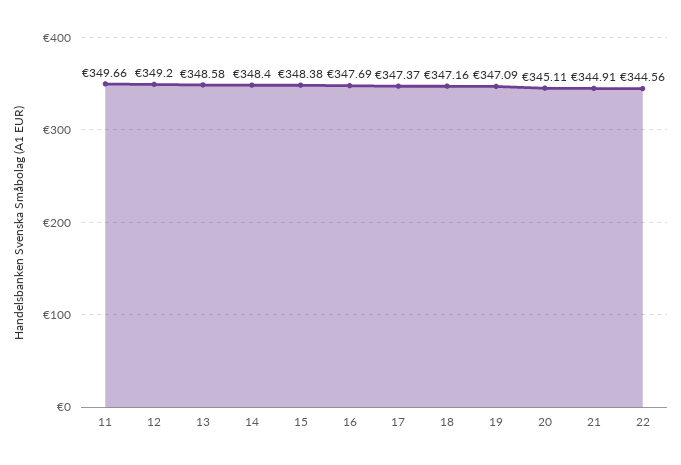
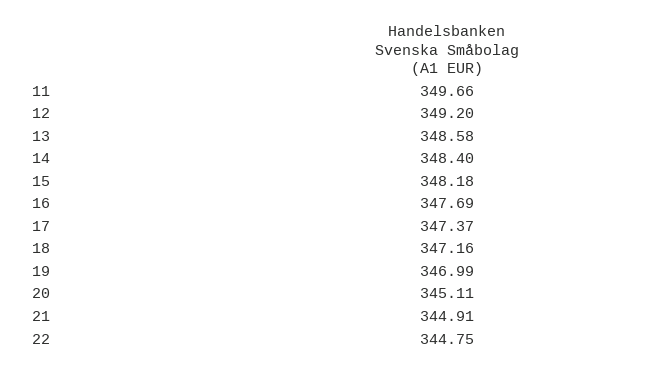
  {
    "11": 349.66,
    "12": 349.2,
    "13": 348.58,
    "14": 348.4,
-   "15": 348.38,
+   "15": 348.18,
    "16": 347.69,
    "17": 347.37,
    "18": 347.16,
-   "19": 347.09,
+   "19": 346.99,
    "20": 345.11,
    "21": 344.91,
-   "22": 344.56
+   "22": 344.75
  }

